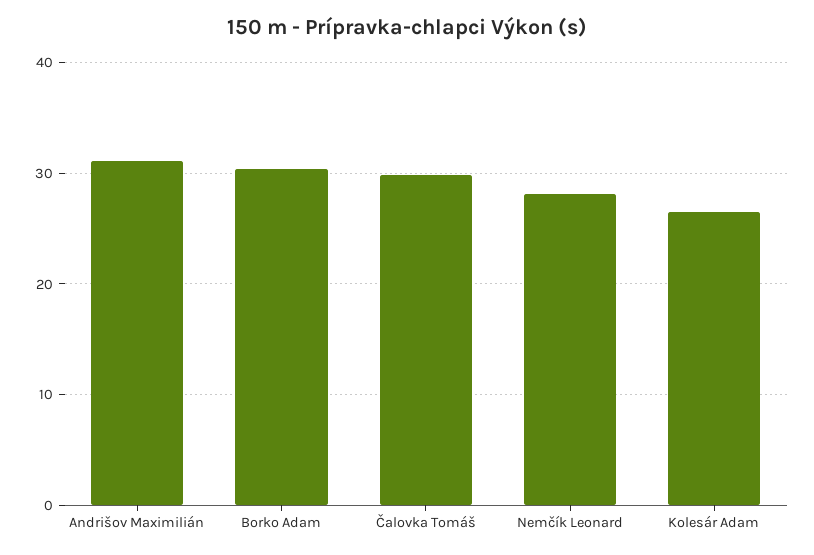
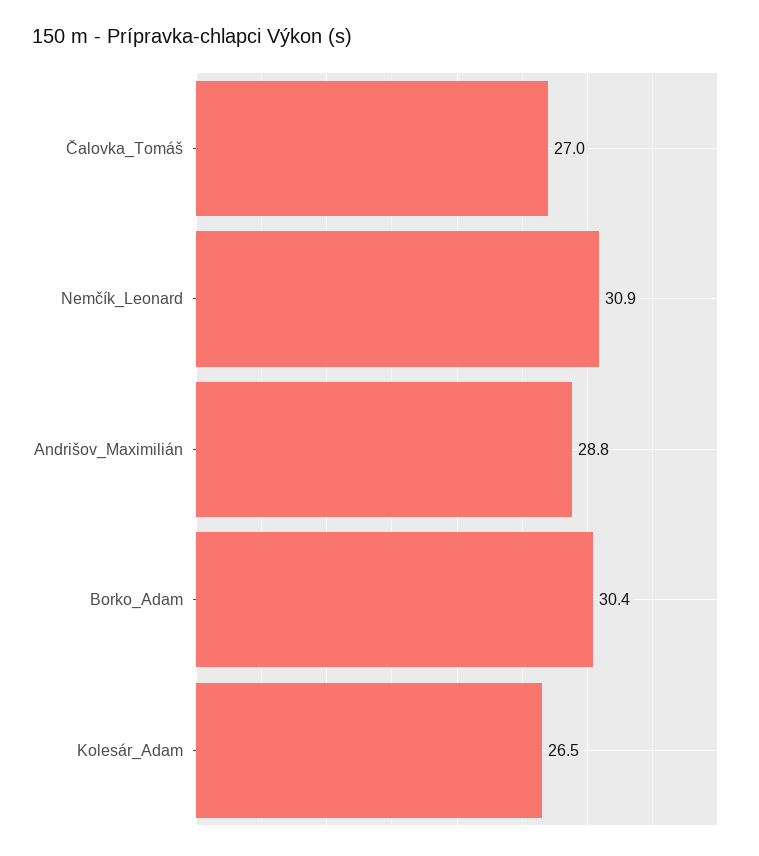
  {
-   "Andrišov Maximilián": 31,
+   "Andrišov Maximilián": 28.8,
    "Borko Adam": 30.4,
-   "Čalovka Tomáš": 30,
+   "Čalovka Tomáš": 27,
-   "Nemčík Leonard": 28,
+   "Nemčík Leonard": 30.9,
    "Kolesár Adam": 26.5
  }

